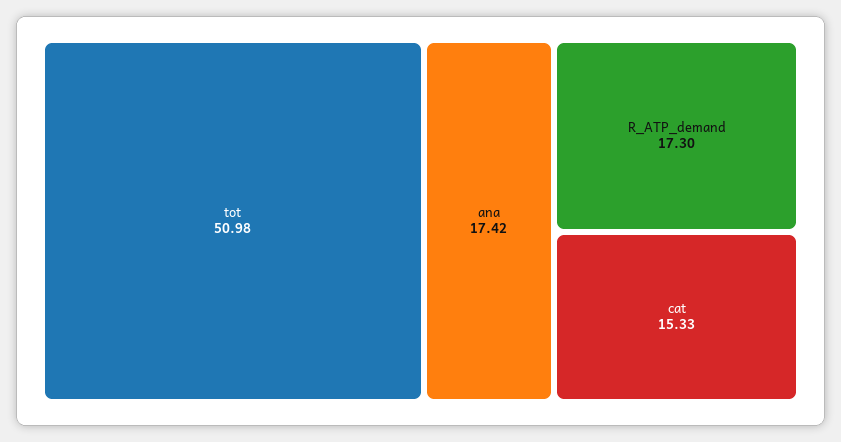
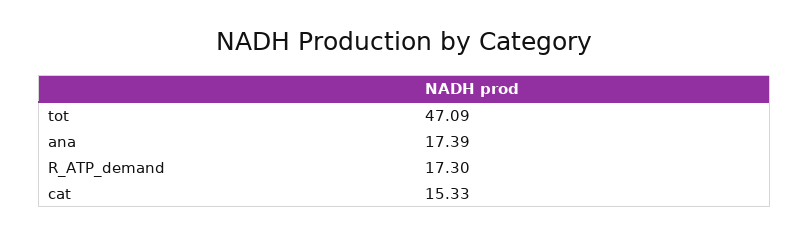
  {
-   "tot": 50.98,
+   "tot": 47.09,
-   "ana": 17.42,
+   "ana": 17.39,
    "R_ATP_demand": 17.3,
    "cat": 15.33
  }

